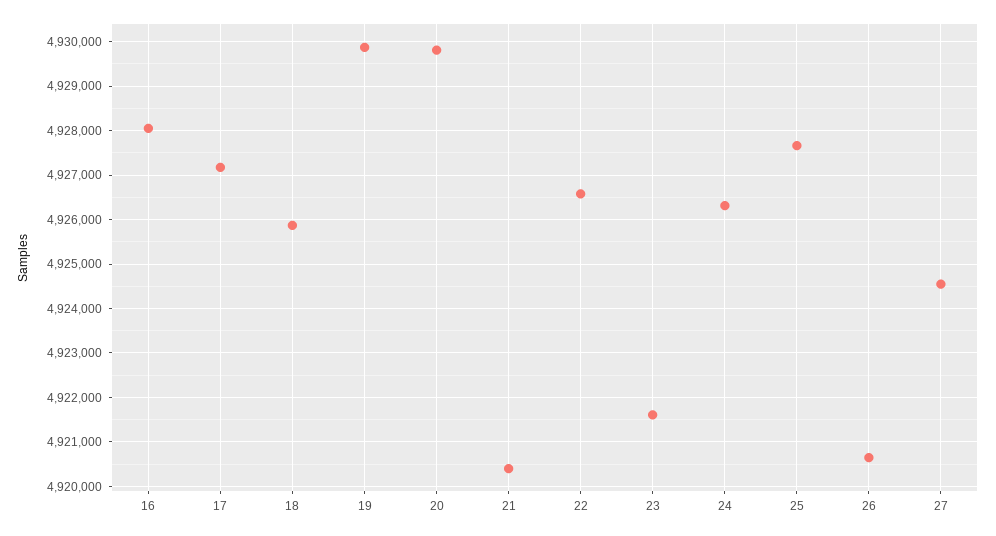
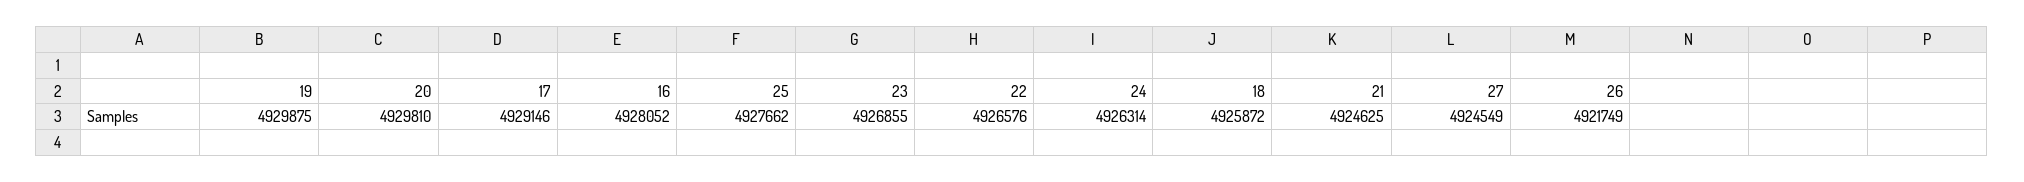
  {
    "16": 4928052,
-   "17": 4927200,
+   "17": 4929146,
    "18": 4925872,
    "19": 4929875,
    "20": 4929810,
-   "21": 4920400,
+   "21": 4924625,
    "22": 4926576,
-   "23": 4921600,
+   "23": 4926855,
    "24": 4926314,
    "25": 4927662,
-   "26": 4920600,
+   "26": 4921749,
    "27": 4924549
  }

